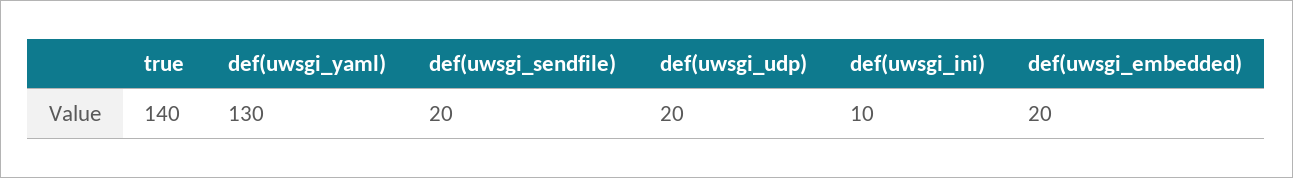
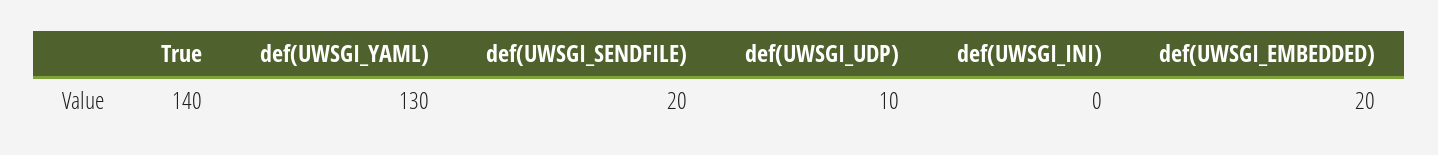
  {
    "true": 140,
    "def(uwsgi_yaml)": 130,
    "def(uwsgi_sendfile)": 20,
-   "def(uwsgi_udp)": 20,
+   "def(uwsgi_udp)": 10,
-   "def(uwsgi_ini)": 10,
+   "def(uwsgi_ini)": 0,
    "def(uwsgi_embedded)": 20
  }

